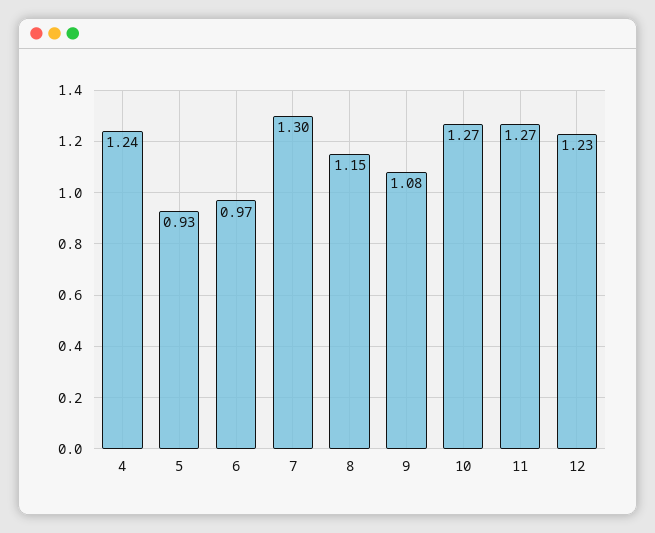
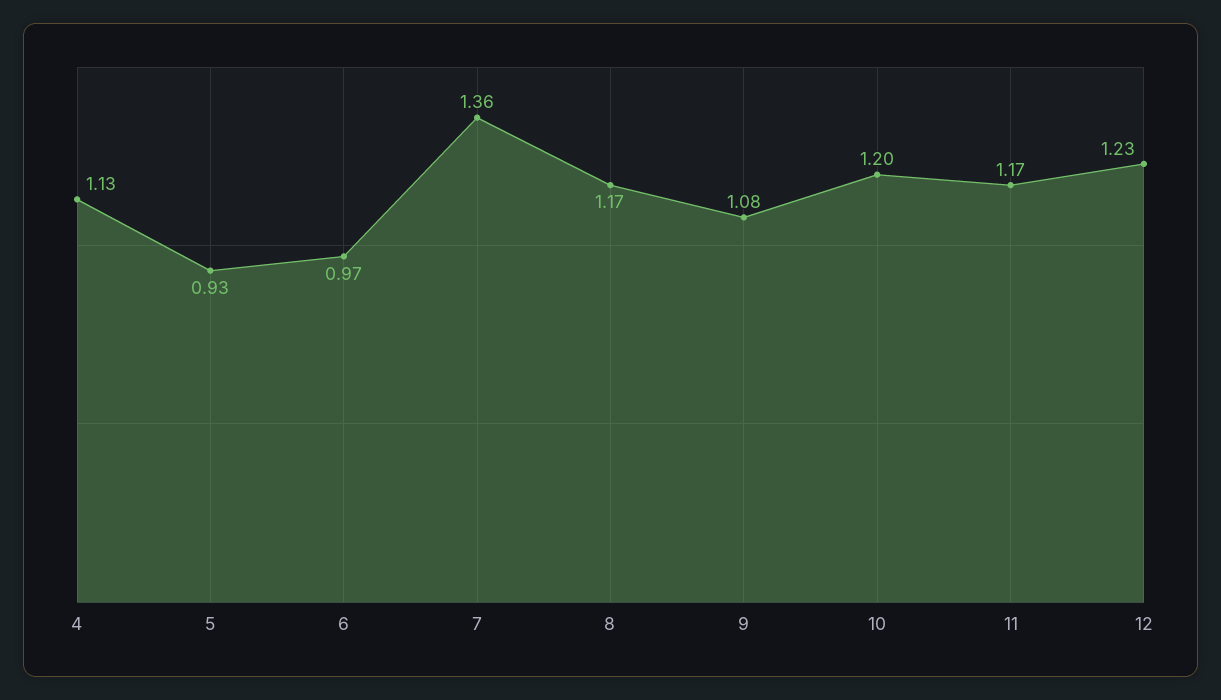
  {
-   "4": 1.24,
+   "4": 1.13,
    "5": 0.93,
    "6": 0.97,
-   "7": 1.3,
+   "7": 1.36,
-   "8": 1.15,
+   "8": 1.17,
    "9": 1.08,
-   "10": 1.27,
+   "10": 1.2,
-   "11": 1.27,
+   "11": 1.17,
    "12": 1.23
  }

